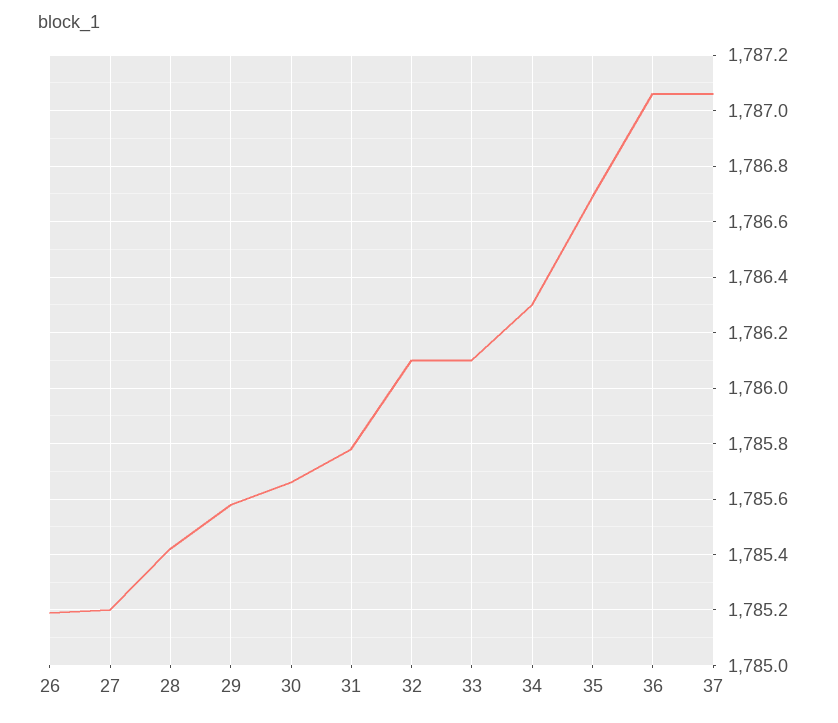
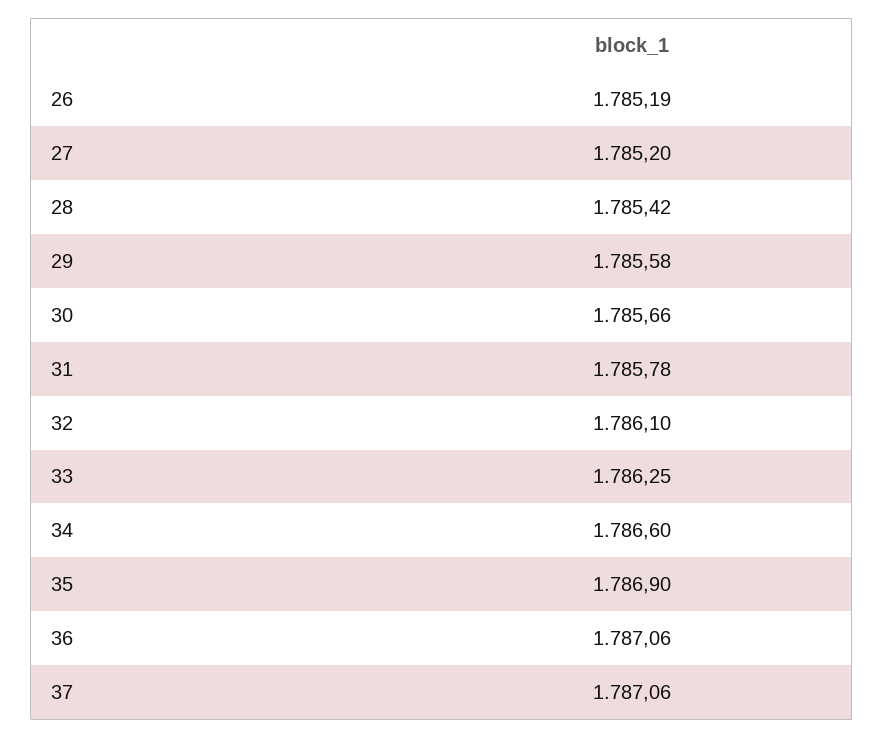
  {
    "26": 1785.19,
    "27": 1785.2,
    "28": 1785.42,
    "29": 1785.58,
    "30": 1785.66,
    "31": 1785.78,
    "32": 1786.1,
-   "33": 1786.1,
+   "33": 1786.25,
-   "34": 1786.3,
+   "34": 1786.6,
-   "35": 1786.7,
+   "35": 1786.9,
    "36": 1787.06,
    "37": 1787.06
  }

